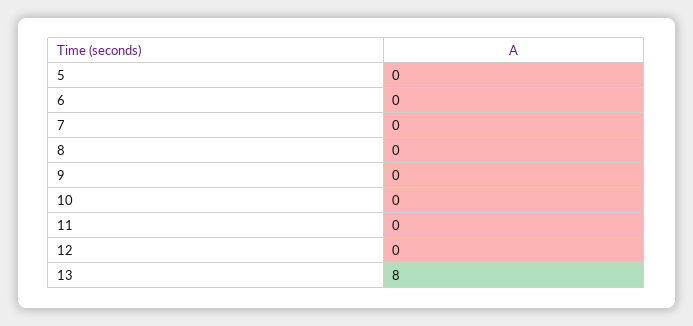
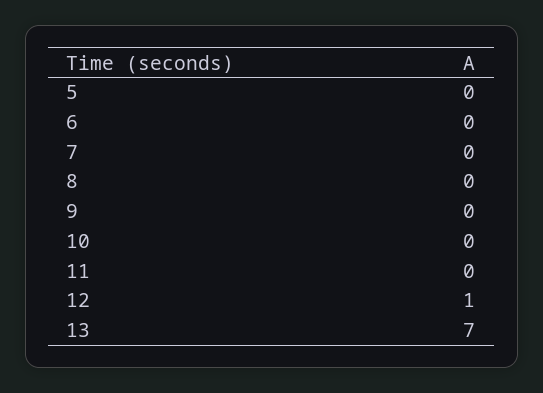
  {
    "5": 0,
    "6": 0,
    "7": 0,
    "8": 0,
    "9": 0,
    "10": 0,
    "11": 0,
-   "12": 0,
+   "12": 1,
-   "13": 8
+   "13": 7
  }

